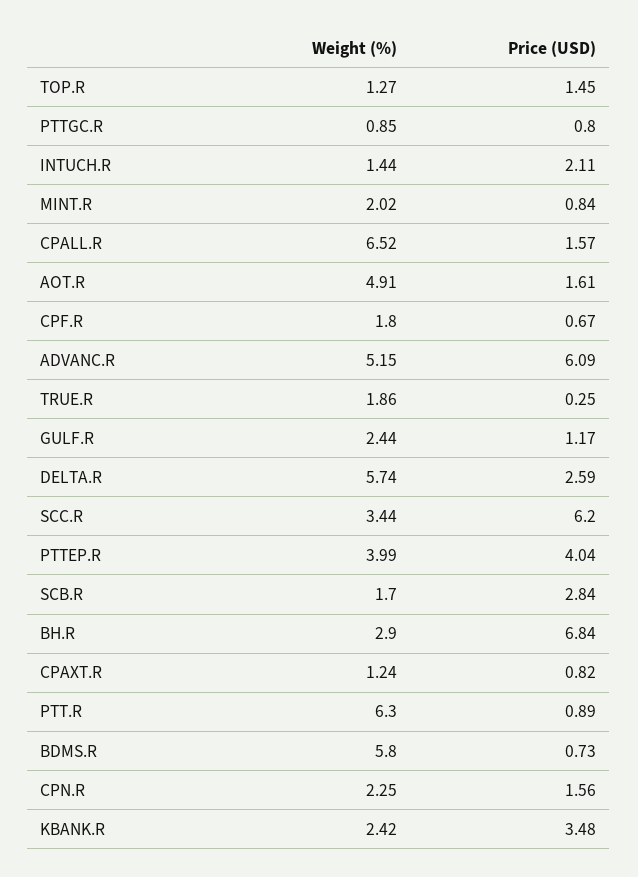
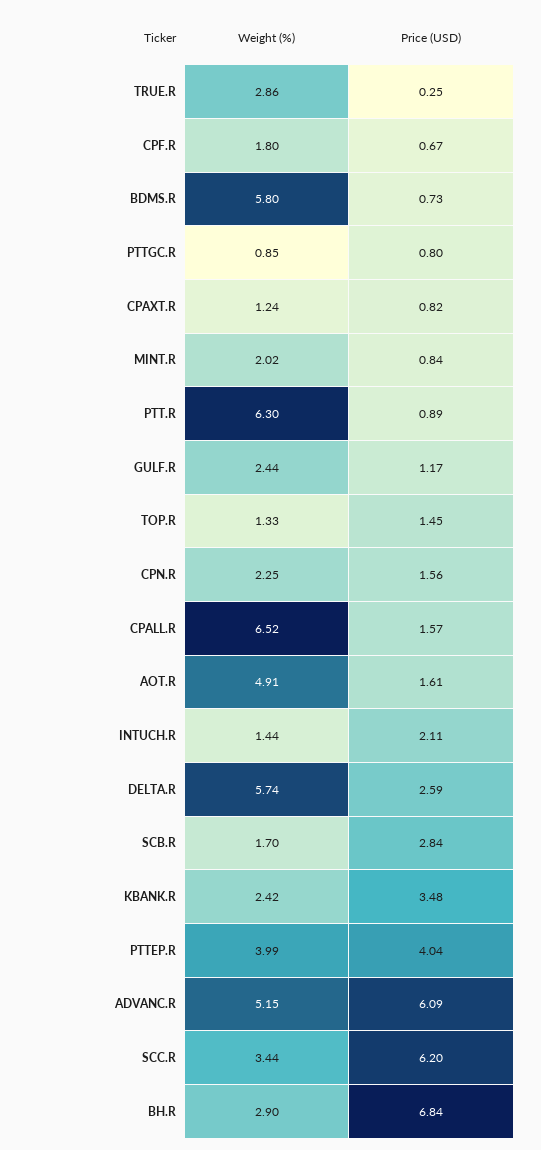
  {
    "Weight (%)": {
-     "TOP.R": 1.27,
+     "TOP.R": 1.33,
      "PTTGC.R": 0.85,
      "INTUCH.R": 1.44,
      "MINT.R": 2.02,
      "CPALL.R": 6.52,
      "AOT.R": 4.91,
      "CPF.R": 1.8,
      "ADVANC.R": 5.15,
-     "TRUE.R": 1.86,
+     "TRUE.R": 2.86,
      "GULF.R": 2.44,
      "DELTA.R": 5.74,
      "SCC.R": 3.44,
      "PTTEP.R": 3.99,
      "SCB.R": 1.7,
      "BH.R": 2.9,
      "CPAXT.R": 1.24,
      "PTT.R": 6.3,
      "BDMS.R": 5.8,
      "CPN.R": 2.25,
      "KBANK.R": 2.42
    },
    "Price (USD)": {
      "TOP.R": 1.45,
      "PTTGC.R": 0.8,
      "INTUCH.R": 2.11,
      "MINT.R": 0.84,
      "CPALL.R": 1.57,
      "AOT.R": 1.61,
      "CPF.R": 0.67,
      "ADVANC.R": 6.09,
      "TRUE.R": 0.25,
      "GULF.R": 1.17,
      "DELTA.R": 2.59,
      "SCC.R": 6.2,
      "PTTEP.R": 4.04,
      "SCB.R": 2.84,
      "BH.R": 6.84,
      "CPAXT.R": 0.82,
      "PTT.R": 0.89,
      "BDMS.R": 0.73,
      "CPN.R": 1.56,
      "KBANK.R": 3.48
    }
  }

